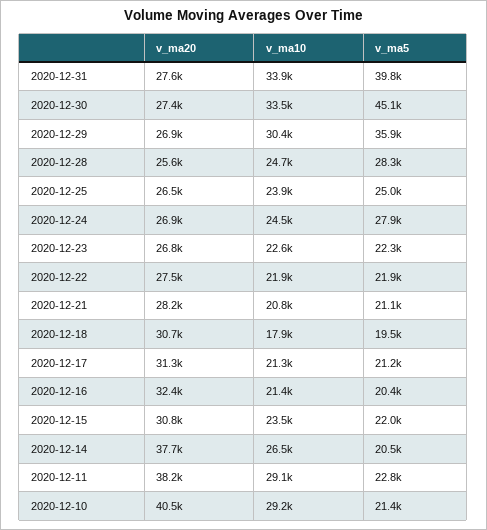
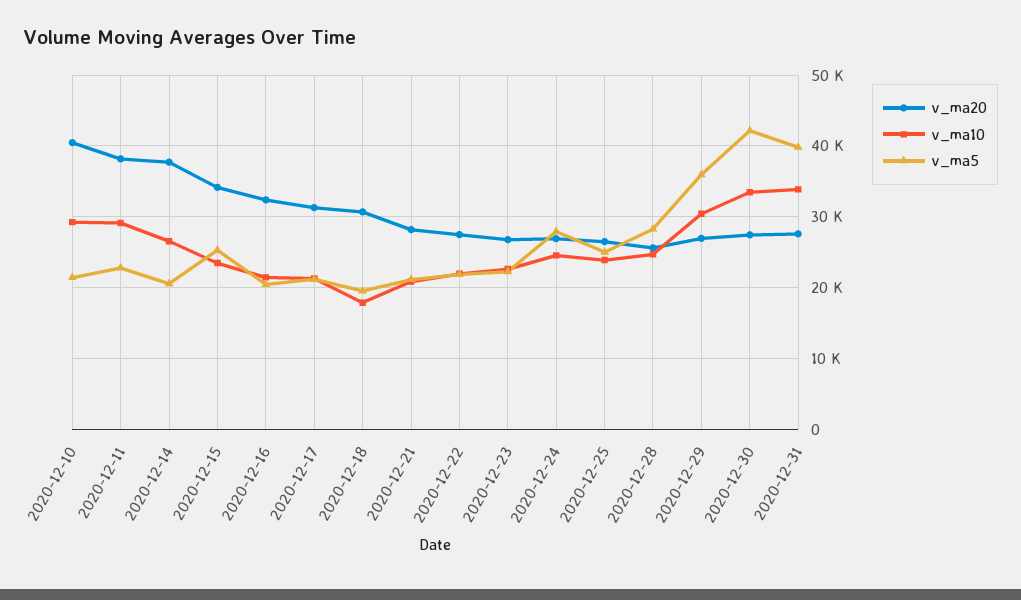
  {
    "v_ma20": {
      "2020-12-31": 27600,
      "2020-12-30": 27400,
      "2020-12-29": 26900,
      "2020-12-28": 25600,
      "2020-12-25": 26500,
      "2020-12-24": 26900,
      "2020-12-23": 26800,
      "2020-12-22": 27500,
      "2020-12-21": 28200,
      "2020-12-18": 30700,
      "2020-12-17": 31300,
      "2020-12-16": 32400,
-     "2020-12-15": 30800,
+     "2020-12-15": 34000,
      "2020-12-14": 37700,
      "2020-12-11": 38200,
      "2020-12-10": 40500
    },
    "v_ma10": {
      "2020-12-31": 33900,
      "2020-12-30": 33500,
      "2020-12-29": 30400,
      "2020-12-28": 24700,
      "2020-12-25": 23900,
      "2020-12-24": 24500,
      "2020-12-23": 22600,
      "2020-12-22": 21900,
      "2020-12-21": 20800,
      "2020-12-18": 17900,
      "2020-12-17": 21300,
      "2020-12-16": 21400,
      "2020-12-15": 23500,
      "2020-12-14": 26500,
      "2020-12-11": 29100,
      "2020-12-10": 29200
    },
    "v_ma5": {
      "2020-12-31": 39800,
-     "2020-12-30": 45100,
+     "2020-12-30": 42000,
      "2020-12-29": 35900,
      "2020-12-28": 28300,
      "2020-12-25": 25000,
      "2020-12-24": 27900,
      "2020-12-23": 22300,
      "2020-12-22": 21900,
      "2020-12-21": 21100,
      "2020-12-18": 19500,
      "2020-12-17": 21200,
      "2020-12-16": 20400,
-     "2020-12-15": 22000,
+     "2020-12-15": 25000,
      "2020-12-14": 20500,
      "2020-12-11": 22800,
      "2020-12-10": 21400
    }
  }

